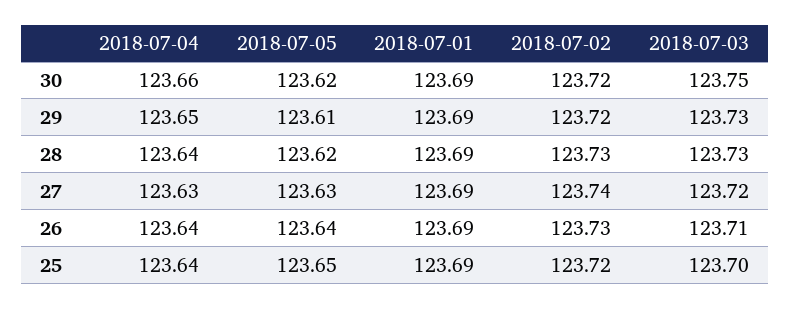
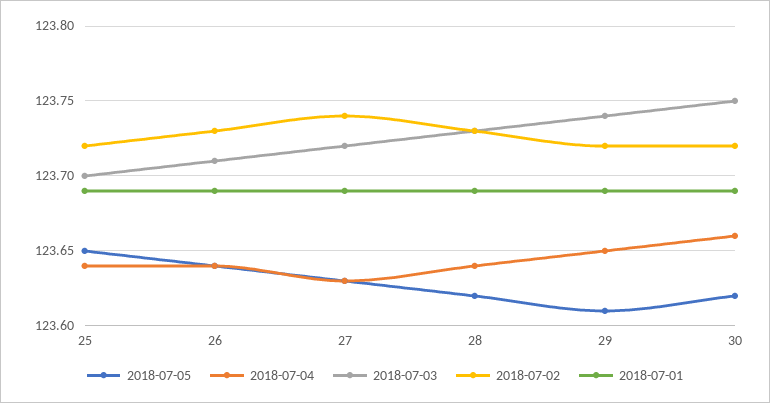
  {
    "2018-07-04": {
      "30": 123.66,
      "29": 123.65,
      "28": 123.64,
      "27": 123.63,
      "26": 123.64,
      "25": 123.64
    },
    "2018-07-05": {
      "30": 123.62,
      "29": 123.61,
      "28": 123.62,
      "27": 123.63,
      "26": 123.64,
      "25": 123.65
    },
    "2018-07-01": {
      "30": 123.69,
      "29": 123.69,
      "28": 123.69,
      "27": 123.69,
      "26": 123.69,
      "25": 123.69
    },
    "2018-07-02": {
      "30": 123.72,
      "29": 123.72,
      "28": 123.73,
      "27": 123.74,
      "26": 123.73,
      "25": 123.72
    },
    "2018-07-03": {
      "30": 123.75,
-     "29": 123.73,
+     "29": 123.74,
      "28": 123.73,
      "27": 123.72,
      "26": 123.71,
      "25": 123.7
    }
  }

